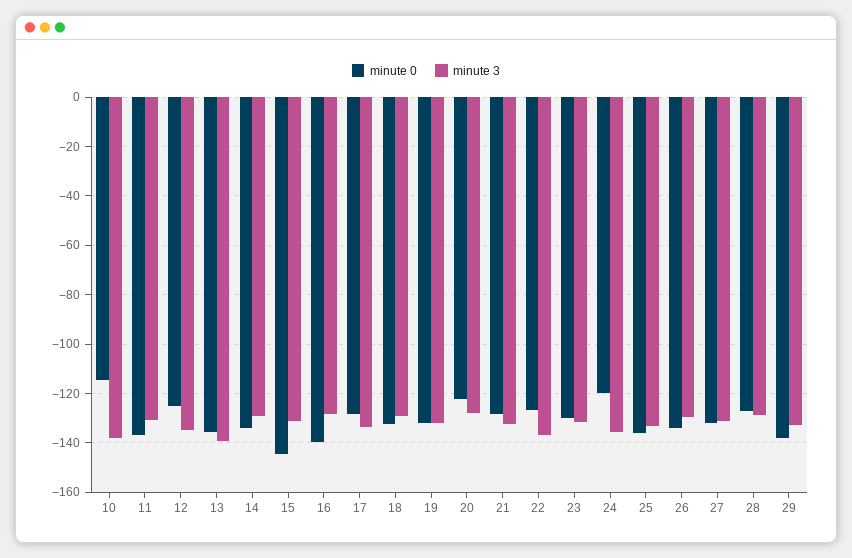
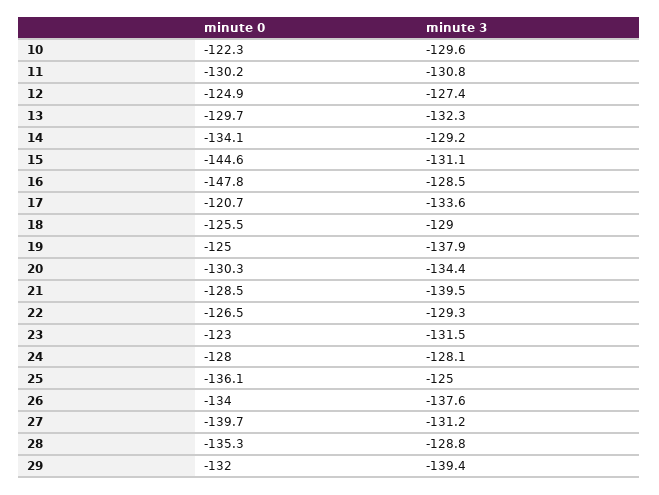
  {
    "minute 0": {
-     "10": -115,
+     "10": -122.3,
-     "11": -137.5,
+     "11": -130.2,
      "12": -124.9,
-     "13": -135,
+     "13": -129.7,
      "14": -134.1,
      "15": -144.6,
-     "16": -140,
+     "16": -147.8,
-     "17": -127.5,
+     "17": -120.7,
-     "18": -132.5,
+     "18": -125.5,
-     "19": -132.5,
+     "19": -125,
-     "20": -122.5,
+     "20": -130.3,
      "21": -128.5,
      "22": -126.5,
-     "23": -130,
+     "23": -123,
-     "24": -120,
+     "24": -128,
      "25": -136.1,
      "26": -134,
-     "27": -132.5,
+     "27": -139.7,
-     "28": -127.5,
+     "28": -135.3,
-     "29": -137.5
+     "29": -132
    },
    "minute 3": {
-     "10": -137.5,
+     "10": -129.6,
      "11": -130.8,
-     "12": -135,
+     "12": -127.4,
-     "13": -140,
+     "13": -132.3,
      "14": -129.2,
      "15": -131.1,
      "16": -128.5,
      "17": -133.6,
      "18": -129,
-     "19": -132.5,
+     "19": -137.9,
-     "20": -127.5,
+     "20": -134.4,
-     "21": -132.5,
+     "21": -139.5,
-     "22": -137.5,
+     "22": -129.3,
      "23": -131.5,
-     "24": -135,
+     "24": -128.1,
-     "25": -132.5,
+     "25": -125,
-     "26": -130,
+     "26": -137.6,
      "27": -131.2,
      "28": -128.8,
-     "29": -132.5
+     "29": -139.4
    }
  }

